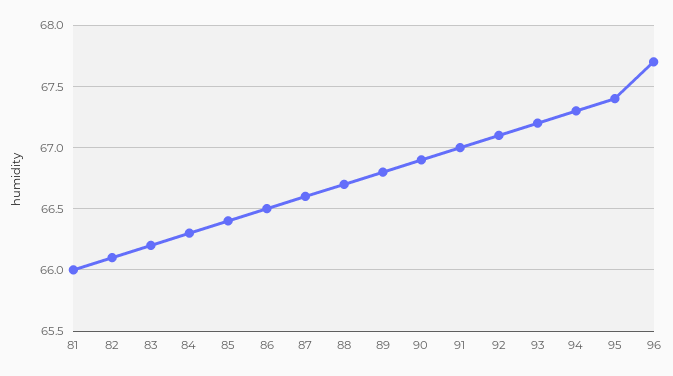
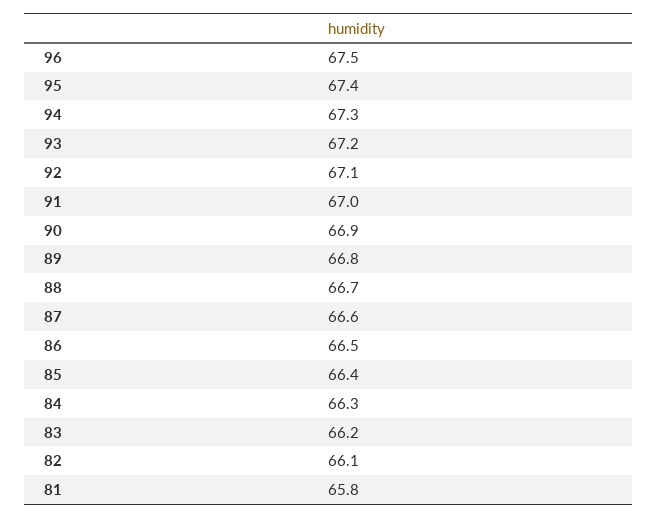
  {
-   "81": 66,
+   "81": 65.8,
    "82": 66.1,
    "83": 66.2,
    "84": 66.3,
    "85": 66.4,
    "86": 66.5,
    "87": 66.6,
    "88": 66.7,
    "89": 66.8,
    "90": 66.9,
    "91": 67,
    "92": 67.1,
    "93": 67.2,
    "94": 67.3,
    "95": 67.4,
-   "96": 67.7
+   "96": 67.5
  }

